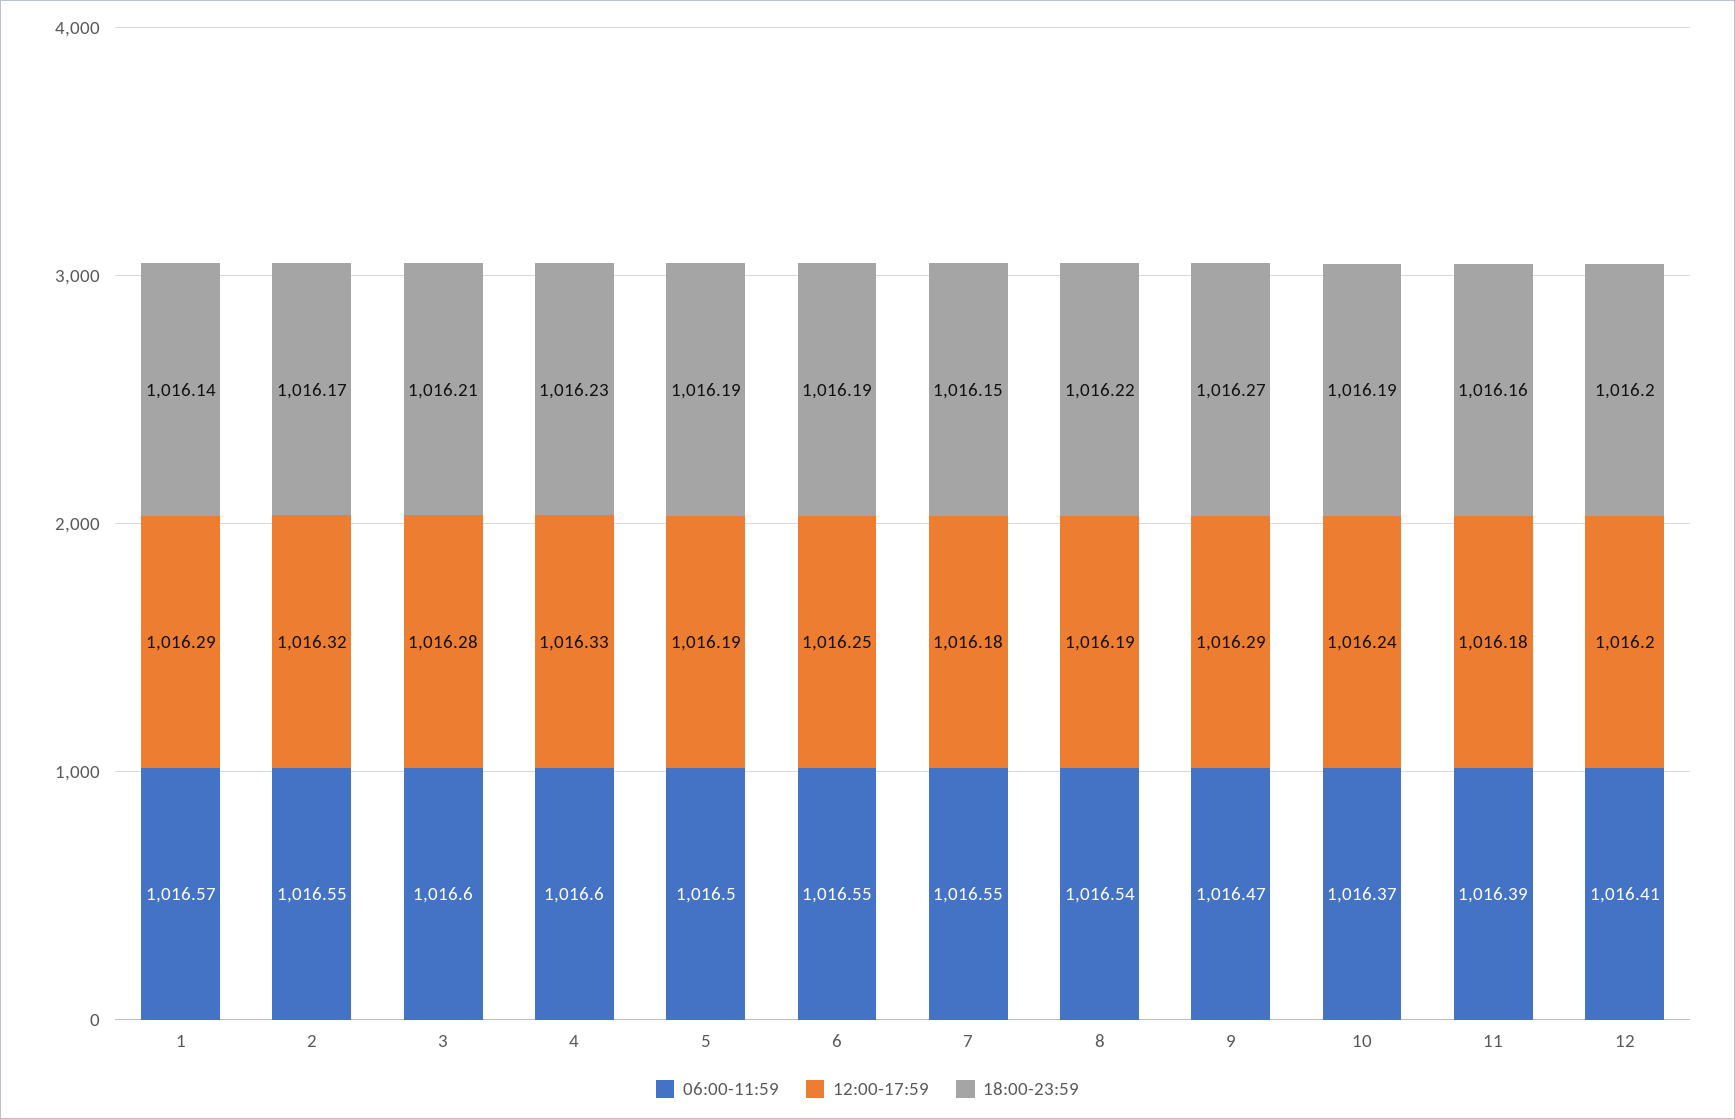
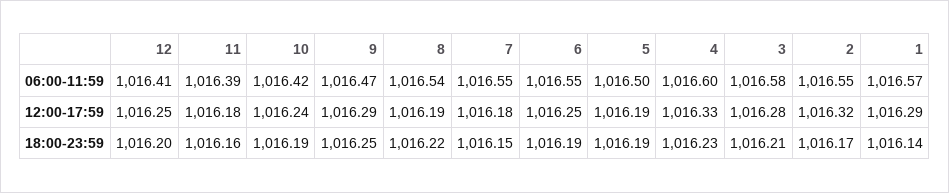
  {
    "06:00-11:59": {
      "1": 1016.57,
      "2": 1016.55,
-     "3": 1016.6,
+     "3": 1016.58,
      "4": 1016.6,
      "5": 1016.5,
      "6": 1016.55,
      "7": 1016.55,
      "8": 1016.54,
      "9": 1016.47,
-     "10": 1016.37,
+     "10": 1016.42,
      "11": 1016.39,
      "12": 1016.41
    },
    "12:00-17:59": {
      "1": 1016.29,
      "2": 1016.32,
      "3": 1016.28,
      "4": 1016.33,
      "5": 1016.19,
      "6": 1016.25,
      "7": 1016.18,
      "8": 1016.19,
      "9": 1016.29,
      "10": 1016.24,
      "11": 1016.18,
-     "12": 1016.2
+     "12": 1016.25
    },
    "18:00-23:59": {
      "1": 1016.14,
      "2": 1016.17,
      "3": 1016.21,
      "4": 1016.23,
      "5": 1016.19,
      "6": 1016.19,
      "7": 1016.15,
      "8": 1016.22,
-     "9": 1016.27,
+     "9": 1016.25,
      "10": 1016.19,
      "11": 1016.16,
      "12": 1016.2
    }
  }

